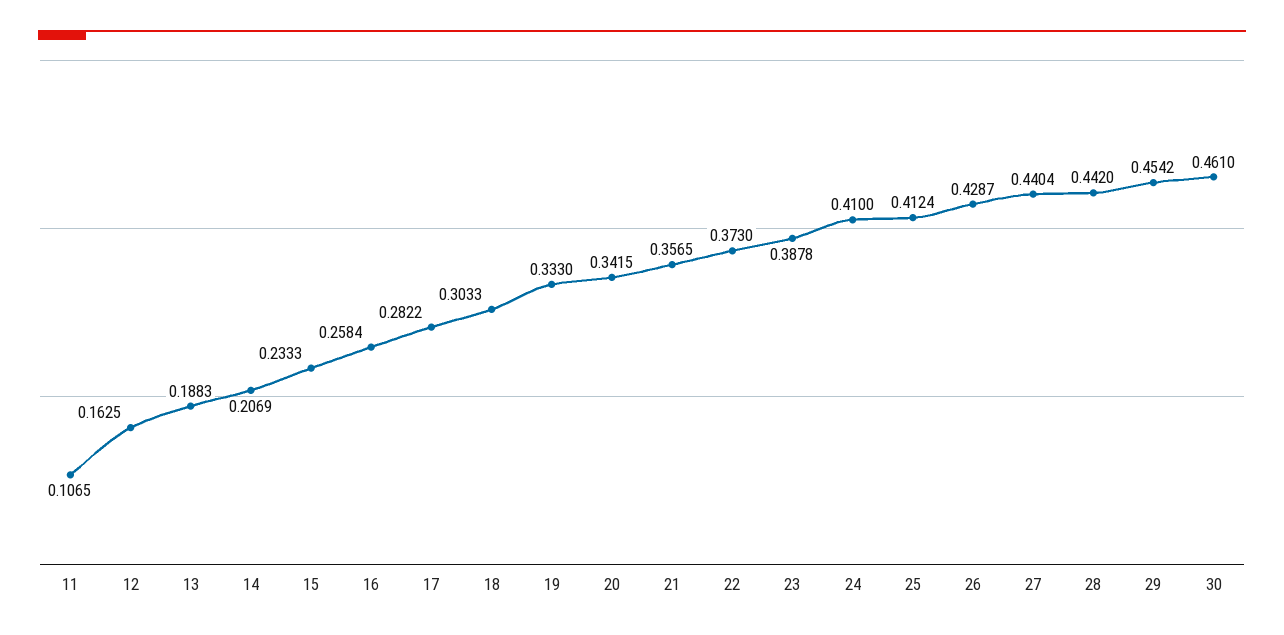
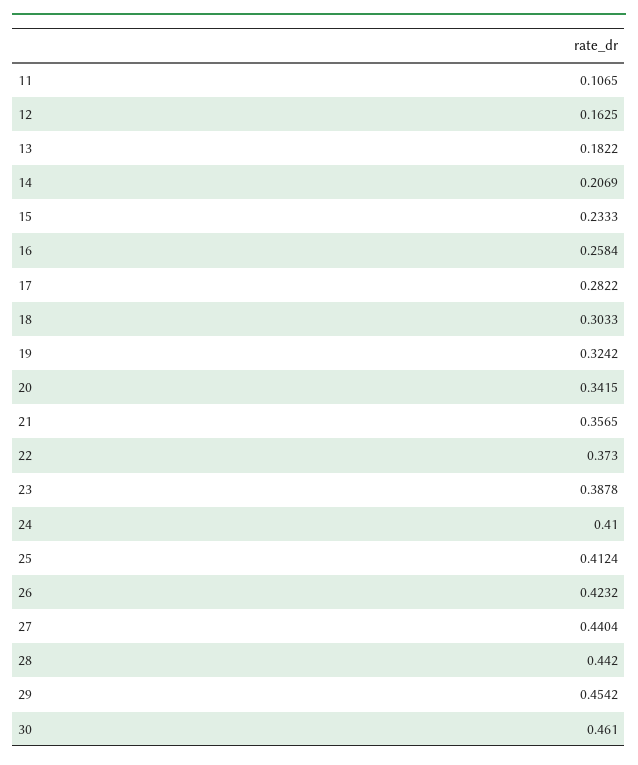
  {
    "11": 0.1065,
    "12": 0.1625,
-   "13": 0.1883,
+   "13": 0.1822,
    "14": 0.2069,
    "15": 0.2333,
    "16": 0.2584,
    "17": 0.2822,
    "18": 0.3033,
-   "19": 0.333,
+   "19": 0.3242,
    "20": 0.3415,
    "21": 0.3565,
    "22": 0.373,
    "23": 0.3878,
    "24": 0.41,
    "25": 0.4124,
-   "26": 0.4287,
+   "26": 0.4232,
    "27": 0.4404,
    "28": 0.442,
    "29": 0.4542,
    "30": 0.461
  }

